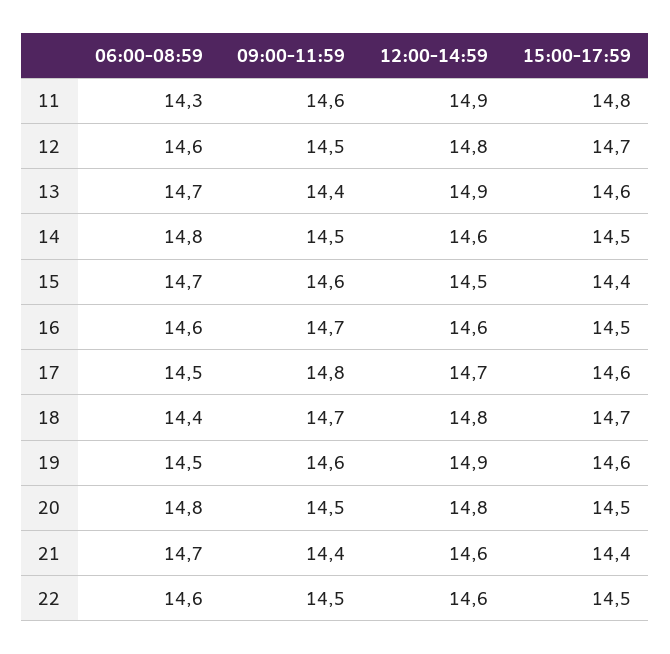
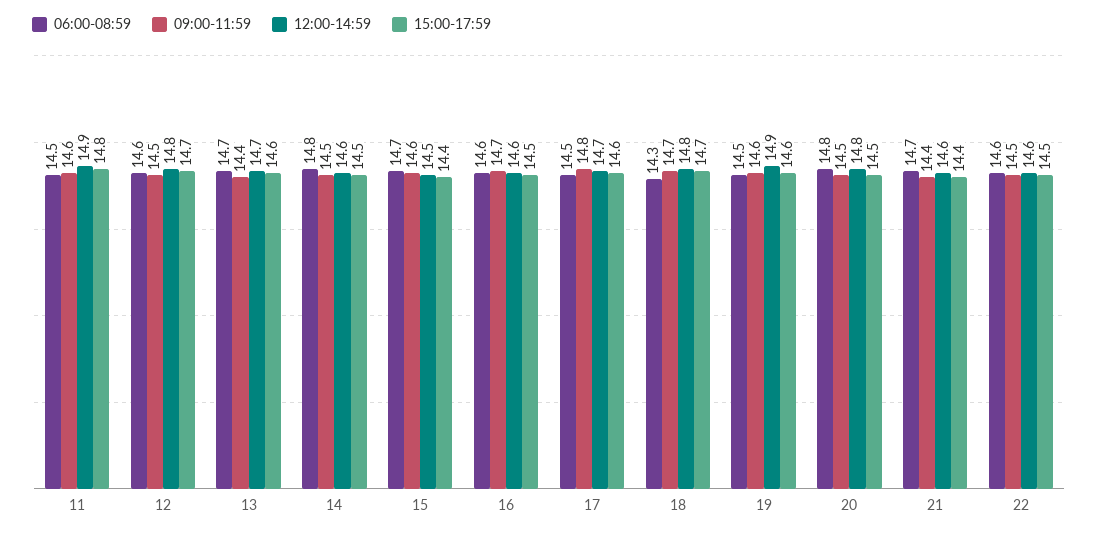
  {
    "06:00-08:59": {
-     "11": 14.3,
+     "11": 14.5,
      "12": 14.6,
      "13": 14.7,
      "14": 14.8,
      "15": 14.7,
      "16": 14.6,
      "17": 14.5,
-     "18": 14.4,
+     "18": 14.3,
      "19": 14.5,
      "20": 14.8,
      "21": 14.7,
      "22": 14.6
    },
    "09:00-11:59": {
      "11": 14.6,
      "12": 14.5,
      "13": 14.4,
      "14": 14.5,
      "15": 14.6,
      "16": 14.7,
      "17": 14.8,
      "18": 14.7,
      "19": 14.6,
      "20": 14.5,
      "21": 14.4,
      "22": 14.5
    },
    "12:00-14:59": {
      "11": 14.9,
      "12": 14.8,
-     "13": 14.9,
+     "13": 14.7,
      "14": 14.6,
      "15": 14.5,
      "16": 14.6,
      "17": 14.7,
      "18": 14.8,
      "19": 14.9,
      "20": 14.8,
      "21": 14.6,
      "22": 14.6
    },
    "15:00-17:59": {
      "11": 14.8,
      "12": 14.7,
      "13": 14.6,
      "14": 14.5,
      "15": 14.4,
      "16": 14.5,
      "17": 14.6,
      "18": 14.7,
      "19": 14.6,
      "20": 14.5,
      "21": 14.4,
      "22": 14.5
    }
  }

